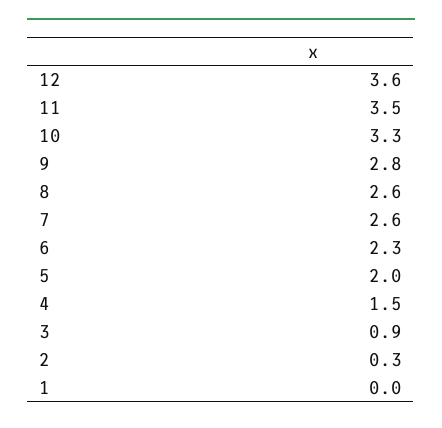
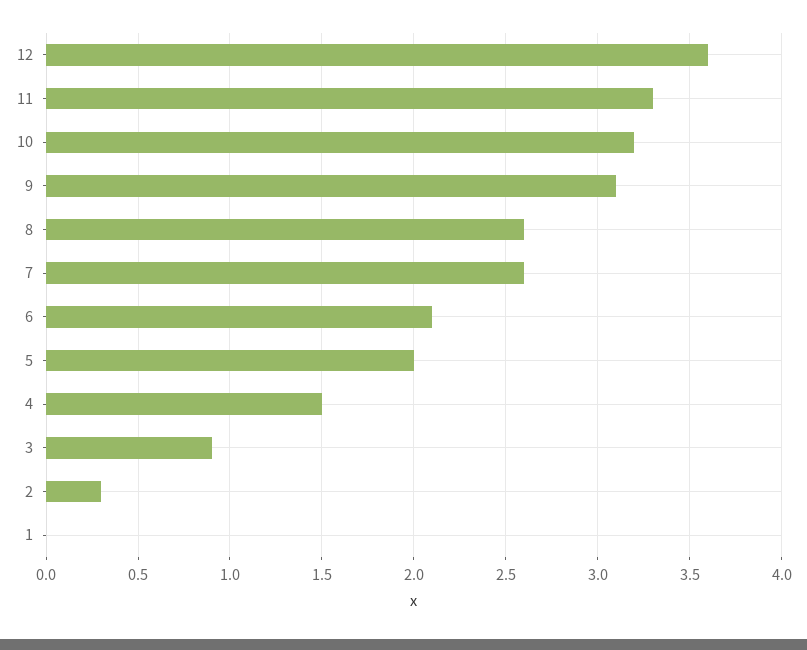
  {
    "12": 3.6,
-   "11": 3.5,
+   "11": 3.3,
-   "10": 3.3,
+   "10": 3.2,
-   "9": 2.8,
+   "9": 3.1,
    "8": 2.6,
    "7": 2.6,
-   "6": 2.3,
+   "6": 2.1,
    "5": 2,
    "4": 1.5,
    "3": 0.9,
    "2": 0.3,
    "1": 0
  }

